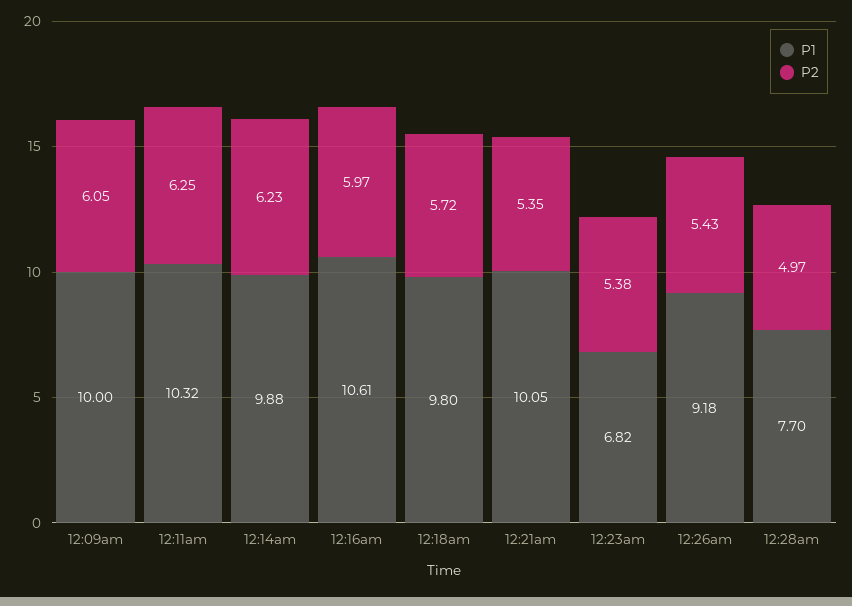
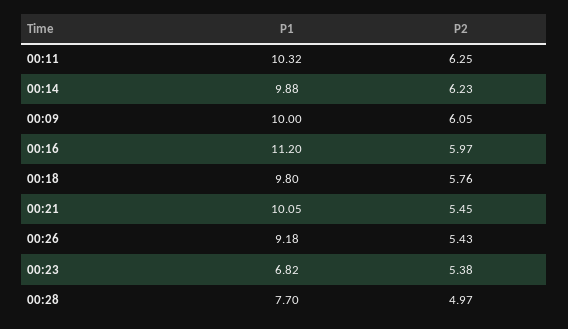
  {
    "P1": {
      "12:09am": 10,
      "12:11am": 10.32,
      "12:14am": 9.88,
-     "12:16am": 10.61,
+     "12:16am": 11.2,
      "12:18am": 9.8,
      "12:21am": 10.05,
      "12:23am": 6.82,
      "12:26am": 9.18,
      "12:28am": 7.7
    },
    "P2": {
      "12:09am": 6.05,
      "12:11am": 6.25,
      "12:14am": 6.23,
      "12:16am": 5.97,
-     "12:18am": 5.72,
+     "12:18am": 5.76,
-     "12:21am": 5.35,
+     "12:21am": 5.45,
      "12:23am": 5.38,
      "12:26am": 5.43,
      "12:28am": 4.97
    }
  }

